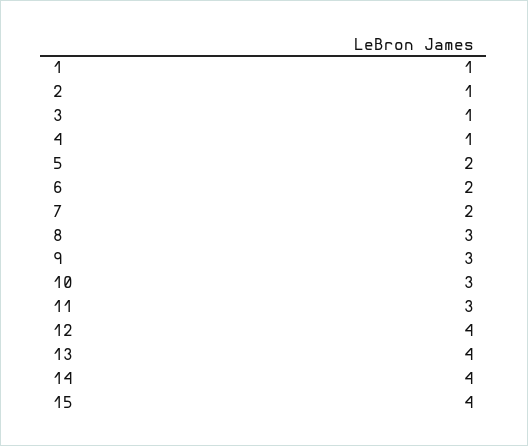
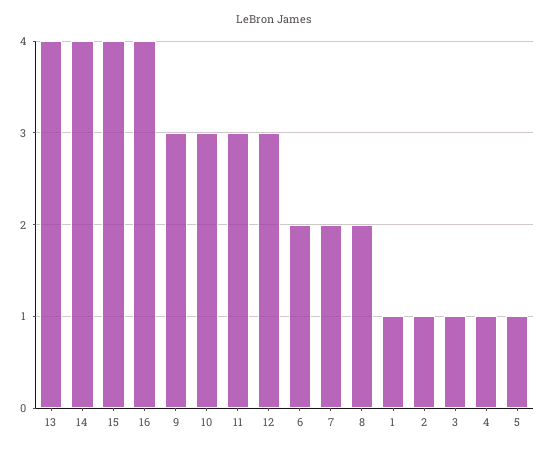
  {
    "1": 1,
    "2": 1,
    "3": 1,
    "4": 1,
-   "5": 2,
+   "5": 1,
    "6": 2,
    "7": 2,
-   "8": 3,
+   "8": 2,
    "9": 3,
    "10": 3,
    "11": 3,
-   "12": 4,
+   "12": 3,
    "13": 4,
    "14": 4,
-   "15": 4
+   "15": 4,
+   "16": 4
  }

